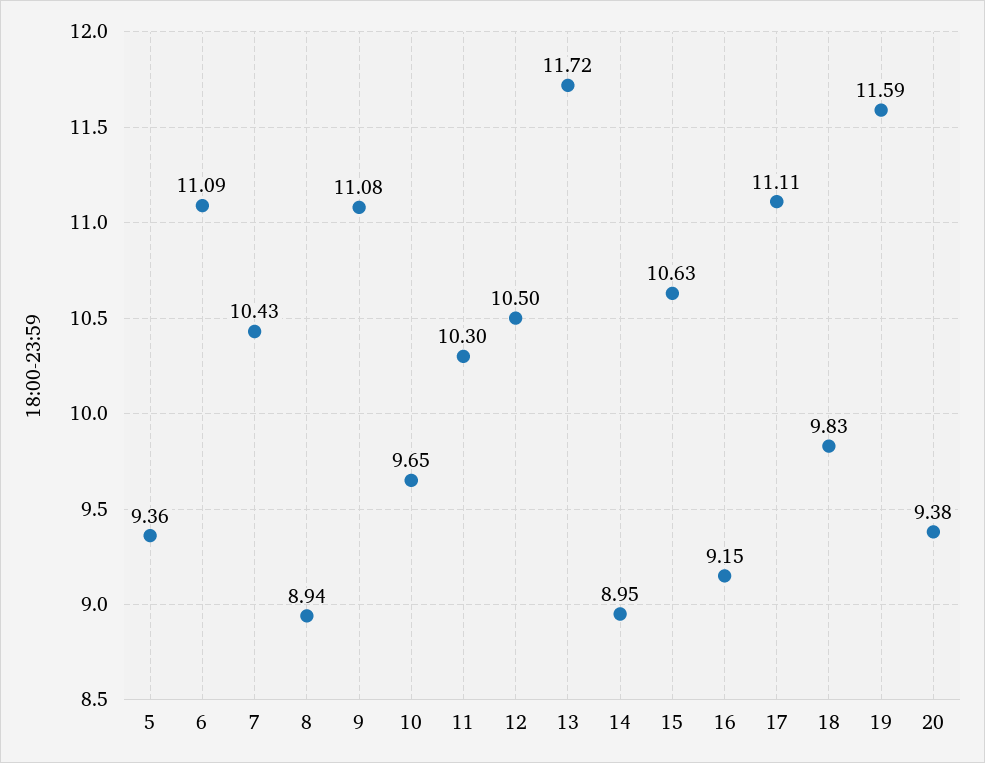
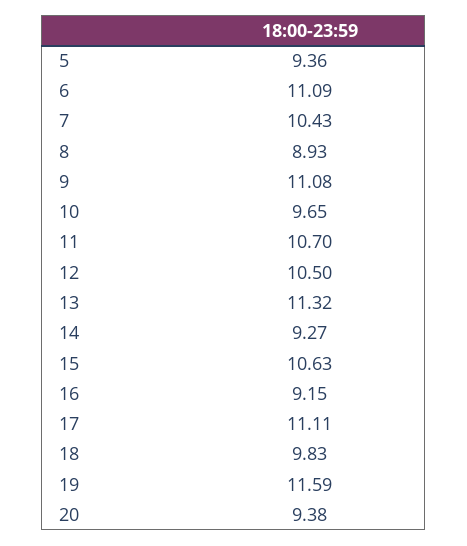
  {
    "5": 9.36,
    "6": 11.09,
    "7": 10.43,
-   "8": 8.94,
+   "8": 8.93,
    "9": 11.08,
    "10": 9.65,
-   "11": 10.3,
+   "11": 10.7,
    "12": 10.5,
-   "13": 11.72,
+   "13": 11.32,
-   "14": 8.95,
+   "14": 9.27,
    "15": 10.63,
    "16": 9.15,
    "17": 11.11,
    "18": 9.83,
    "19": 11.59,
    "20": 9.38
  }

